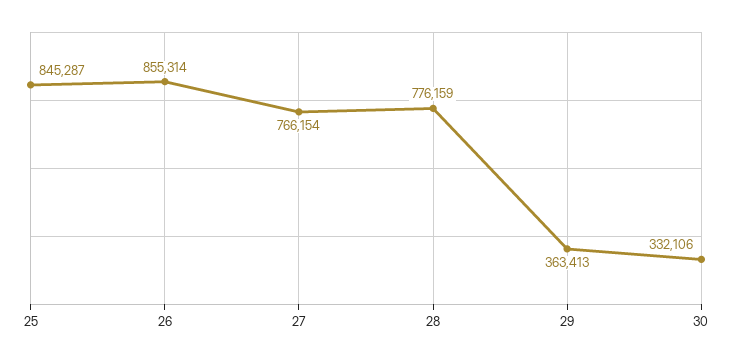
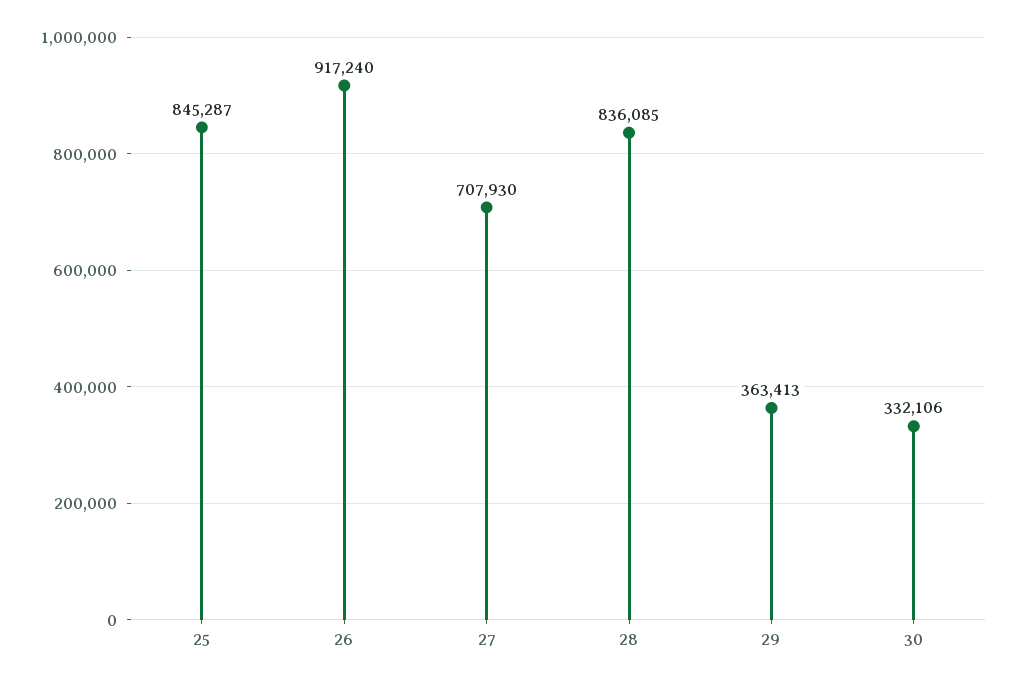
  {
    "25": 845287,
-   "26": 855314,
+   "26": 917240,
-   "27": 766154,
+   "27": 707930,
-   "28": 776159,
+   "28": 836085,
    "29": 363413,
    "30": 332106
  }

